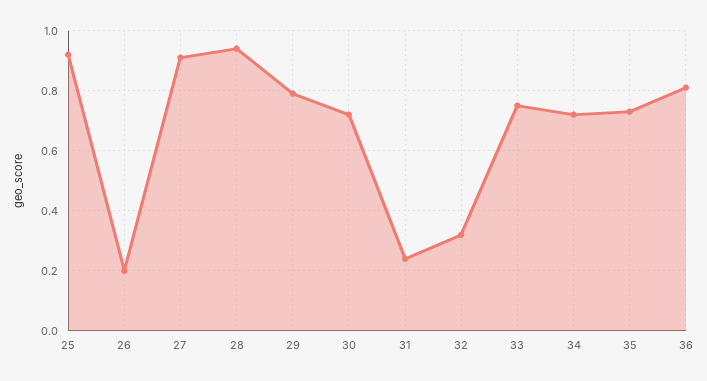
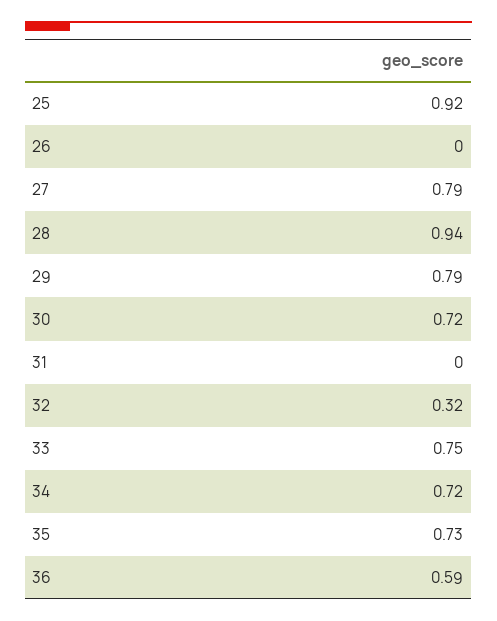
  {
    "25": 0.92,
-   "26": 0.2,
+   "26": 0,
-   "27": 0.9,
+   "27": 0.79,
    "28": 0.94,
    "29": 0.79,
    "30": 0.72,
-   "31": 0.25,
+   "31": 0,
    "32": 0.32,
    "33": 0.75,
    "34": 0.72,
    "35": 0.73,
-   "36": 0.8
+   "36": 0.59
  }

